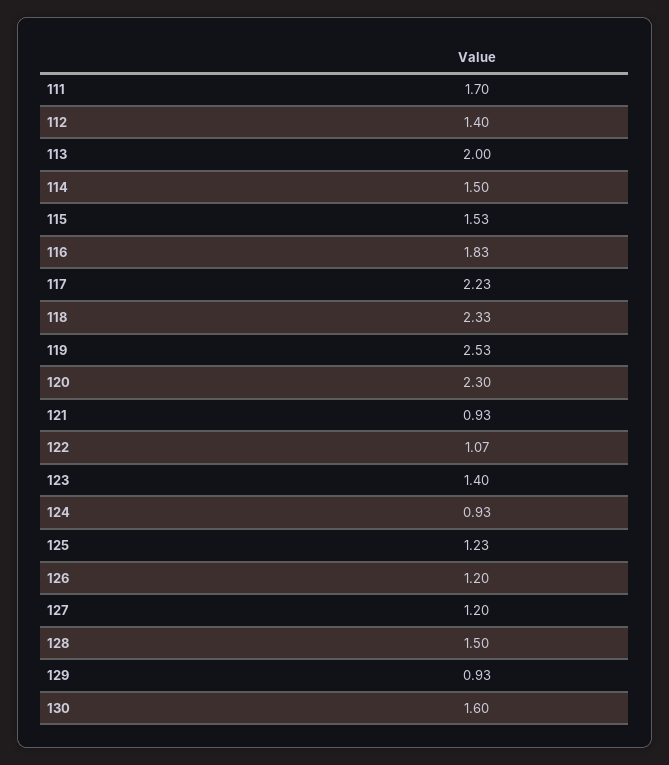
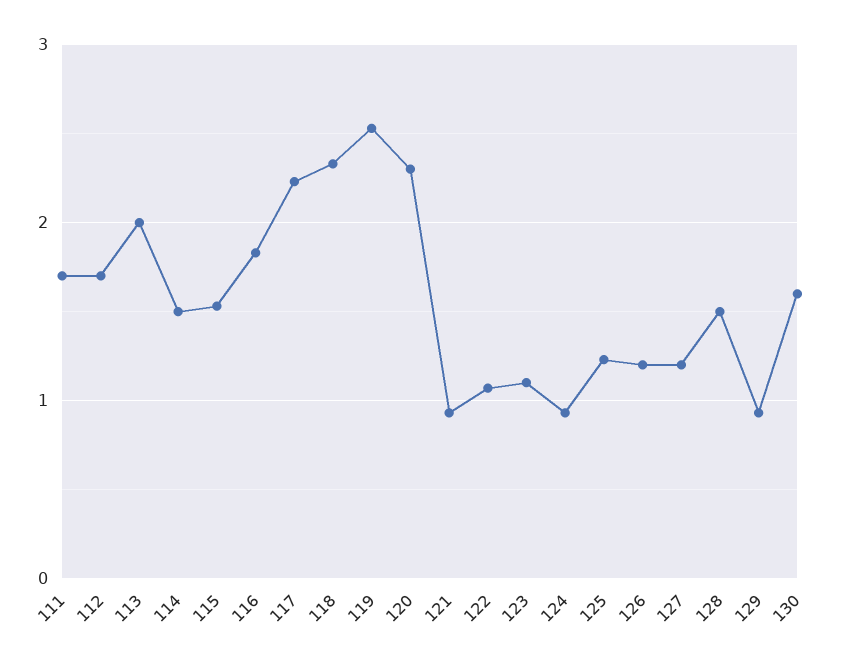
  {
    "111": 1.7,
-   "112": 1.4,
+   "112": 1.7,
    "113": 2,
    "114": 1.5,
    "115": 1.53,
    "116": 1.83,
    "117": 2.23,
    "118": 2.33,
    "119": 2.53,
    "120": 2.3,
    "121": 0.93,
    "122": 1.07,
-   "123": 1.4,
+   "123": 1.1,
    "124": 0.93,
    "125": 1.23,
    "126": 1.2,
    "127": 1.2,
    "128": 1.5,
    "129": 0.93,
    "130": 1.6
  }

